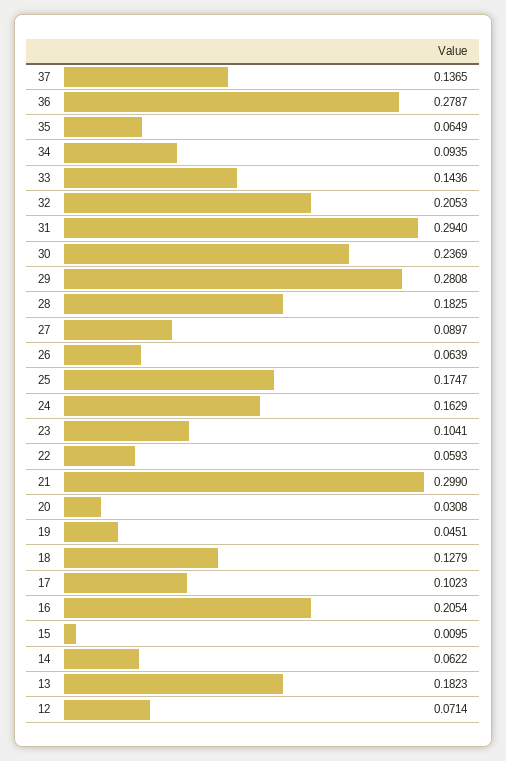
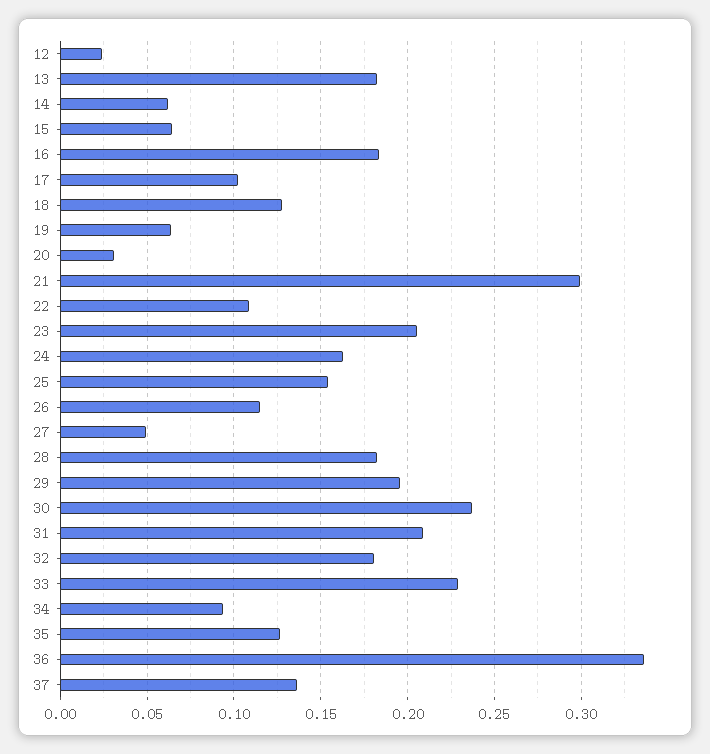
  {
    "37": 0.1365,
-   "36": 0.2787,
+   "36": 0.335,
-   "35": 0.0649,
+   "35": 0.125,
    "34": 0.0935,
-   "33": 0.1436,
+   "33": 0.23,
-   "32": 0.2053,
+   "32": 0.18,
-   "31": 0.294,
+   "31": 0.21,
    "30": 0.2369,
-   "29": 0.2808,
+   "29": 0.195,
    "28": 0.1825,
-   "27": 0.0897,
+   "27": 0.05,
-   "26": 0.0639,
+   "26": 0.115,
-   "25": 0.1747,
+   "25": 0.155,
    "24": 0.1629,
-   "23": 0.1041,
+   "23": 0.205,
-   "22": 0.0593,
+   "22": 0.11,
    "21": 0.299,
    "20": 0.0308,
-   "19": 0.0451,
+   "19": 0.065,
    "18": 0.1279,
    "17": 0.1023,
-   "16": 0.2054,
+   "16": 0.185,
-   "15": 0.0095,
+   "15": 0.065,
    "14": 0.0622,
    "13": 0.1823,
-   "12": 0.0714
+   "12": 0.025
  }

